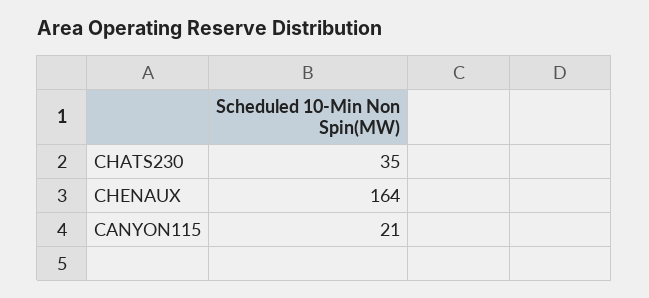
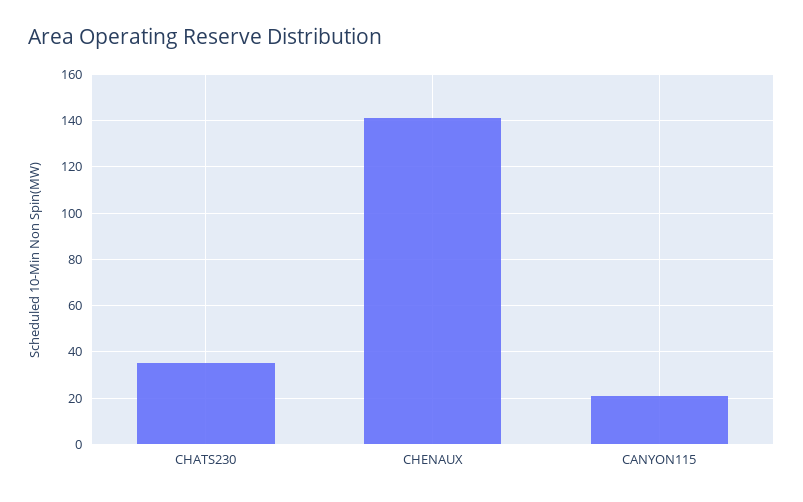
  {
    "CHATS230": 35,
-   "CHENAUX": 164,
+   "CHENAUX": 140,
    "CANYON115": 21
  }

